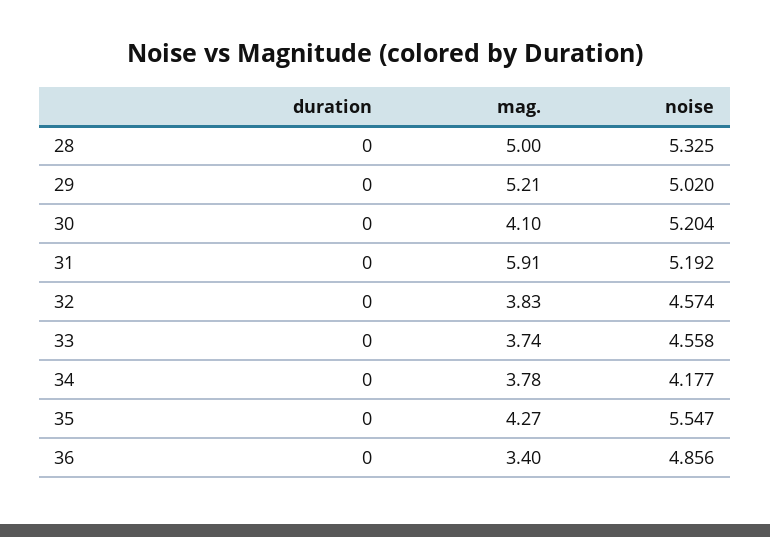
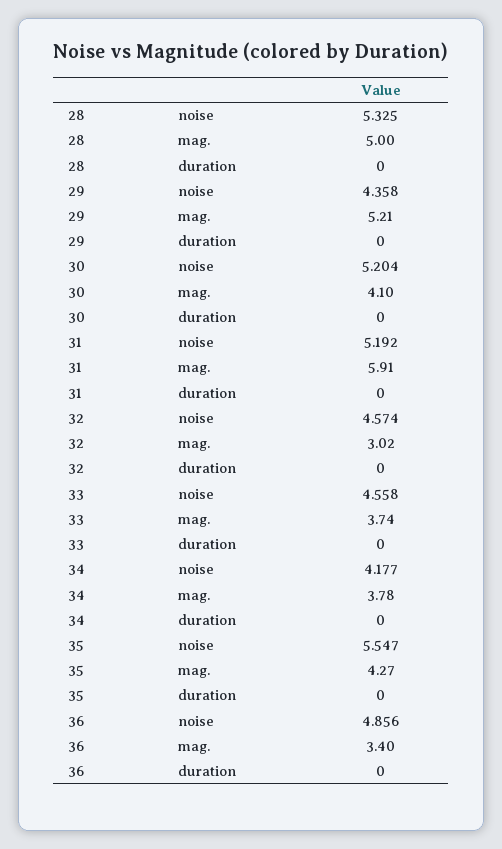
  {
    "duration": {
      "28": 0,
      "29": 0,
      "30": 0,
      "31": 0,
      "32": 0,
      "33": 0,
      "34": 0,
      "35": 0,
      "36": 0
    },
    "mag.": {
      "28": 5,
      "29": 5.21,
      "30": 4.1,
      "31": 5.91,
-     "32": 3.83,
+     "32": 3.02,
      "33": 3.74,
      "34": 3.78,
      "35": 4.27,
      "36": 3.4
    },
    "noise": {
      "28": 5.325,
-     "29": 5.02,
+     "29": 4.358,
      "30": 5.204,
      "31": 5.192,
      "32": 4.574,
      "33": 4.558,
      "34": 4.177,
      "35": 5.547,
      "36": 4.856
    }
  }

